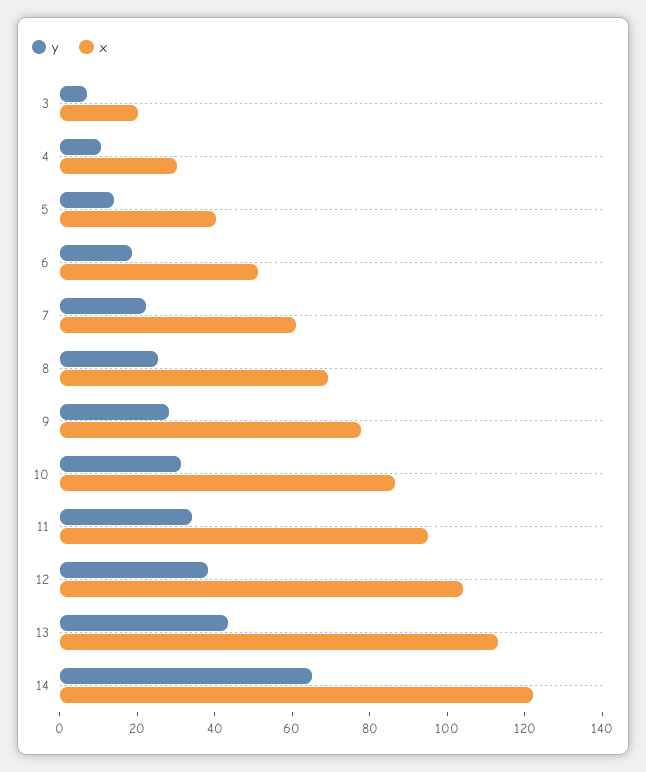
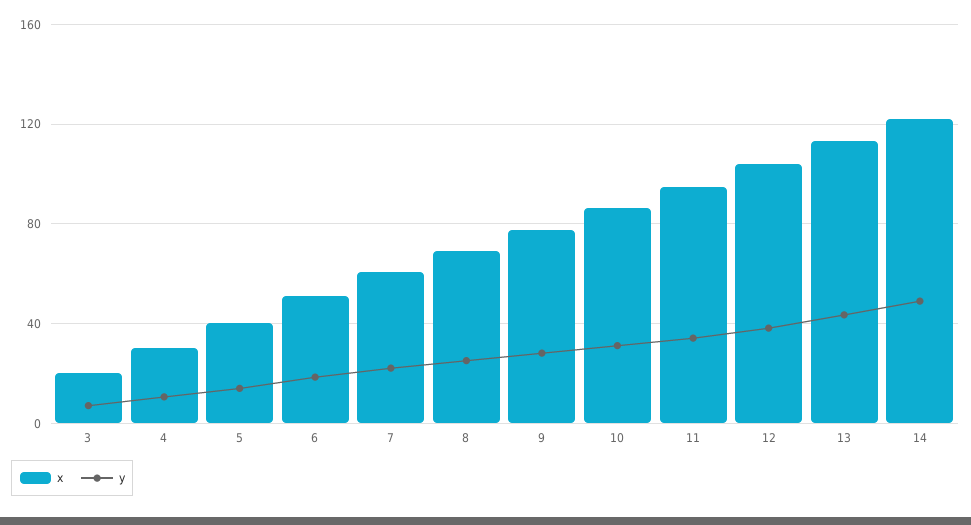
  {
    "y": {
      "3": 5,
      "4": 10,
      "5": 15,
      "6": 20,
      "7": 20,
      "8": 25,
      "9": 30,
      "10": 30,
      "11": 35,
      "12": 40,
      "13": 45,
-     "14": 65
+     "14": 50
    },
    "x": {
      "3": 20,
      "4": 30,
      "5": 40,
      "6": 50,
      "7": 60,
      "8": 70,
      "9": 80,
      "10": 85,
      "11": 95,
      "12": 105,
      "13": 115,
      "14": 120
    }
  }

